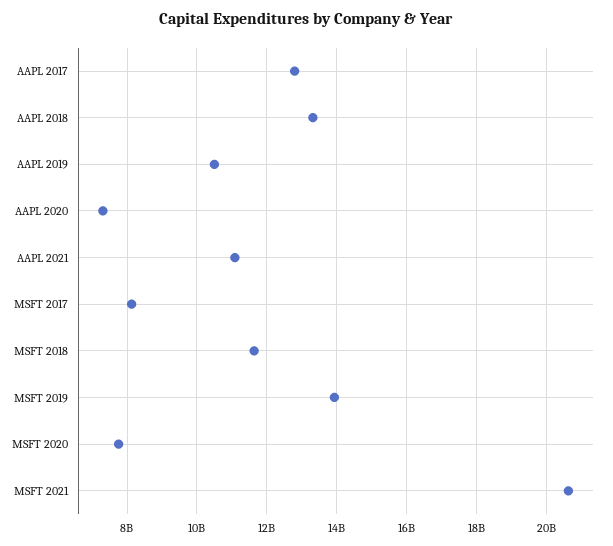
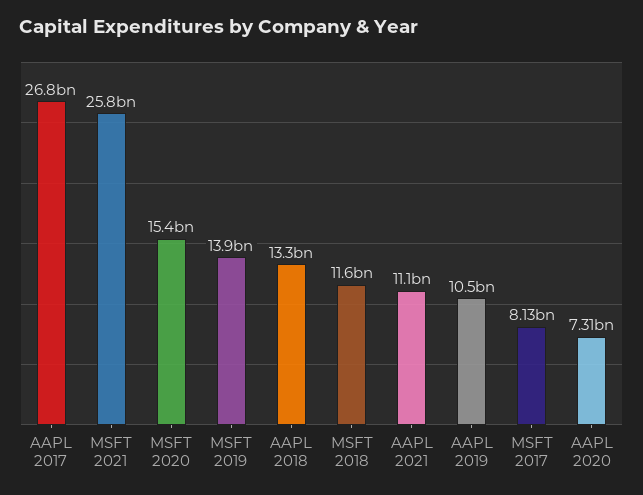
  {
-   "AAPL 2017": 12800000000,
+   "AAPL 2017": 26800000000,
    "AAPL 2018": 13300000000,
    "AAPL 2019": 10500000000,
    "AAPL 2020": 7310000000,
    "AAPL 2021": 11100000000,
    "MSFT 2017": 8130000000,
    "MSFT 2018": 11600000000,
    "MSFT 2019": 13900000000,
-   "MSFT 2020": 7800000000,
+   "MSFT 2020": 15400000000,
-   "MSFT 2021": 20600000000
+   "MSFT 2021": 25800000000
  }

